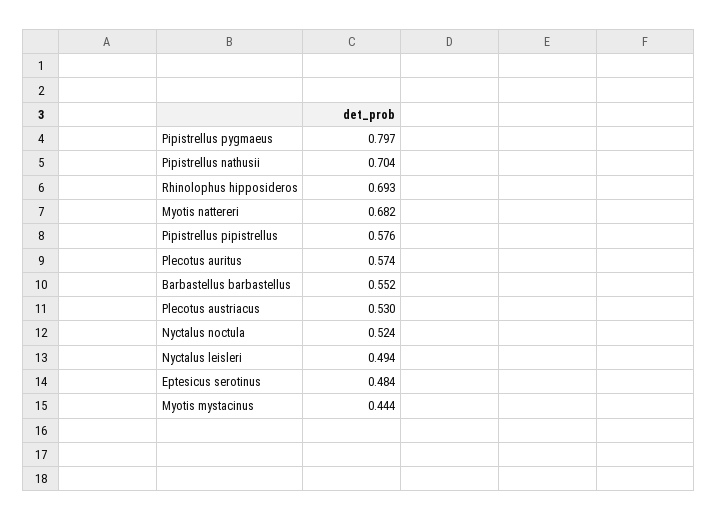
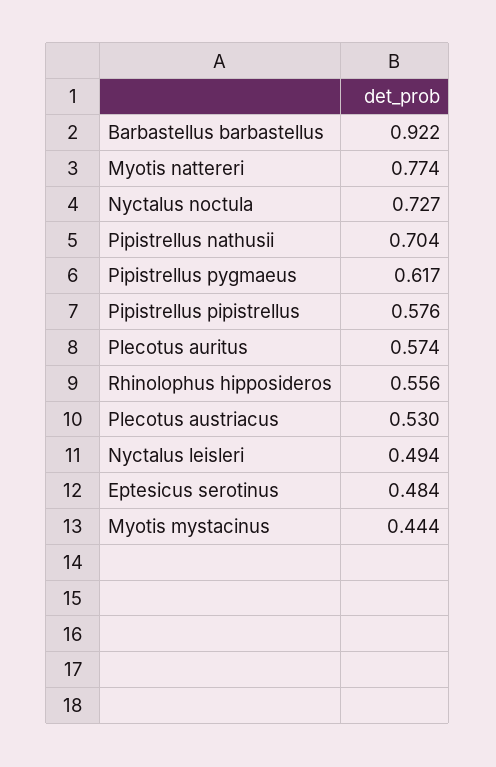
  {
-   "Pipistrellus pygmaeus": 0.797,
+   "Pipistrellus pygmaeus": 0.617,
    "Pipistrellus nathusii": 0.704,
-   "Rhinolophus hipposideros": 0.693,
+   "Rhinolophus hipposideros": 0.556,
-   "Myotis nattereri": 0.682,
+   "Myotis nattereri": 0.774,
    "Pipistrellus pipistrellus": 0.576,
    "Plecotus auritus": 0.574,
-   "Barbastellus barbastellus": 0.552,
+   "Barbastellus barbastellus": 0.922,
    "Plecotus austriacus": 0.53,
-   "Nyctalus noctula": 0.524,
+   "Nyctalus noctula": 0.727,
    "Nyctalus leisleri": 0.494,
    "Eptesicus serotinus": 0.484,
    "Myotis mystacinus": 0.444
  }

